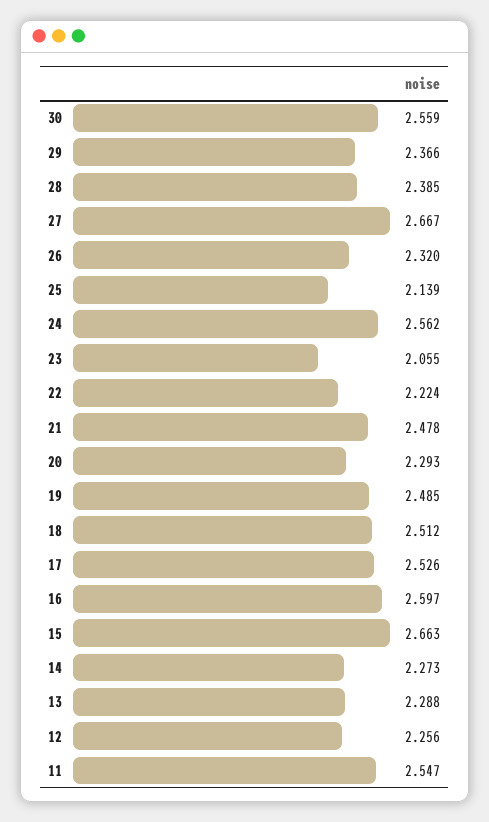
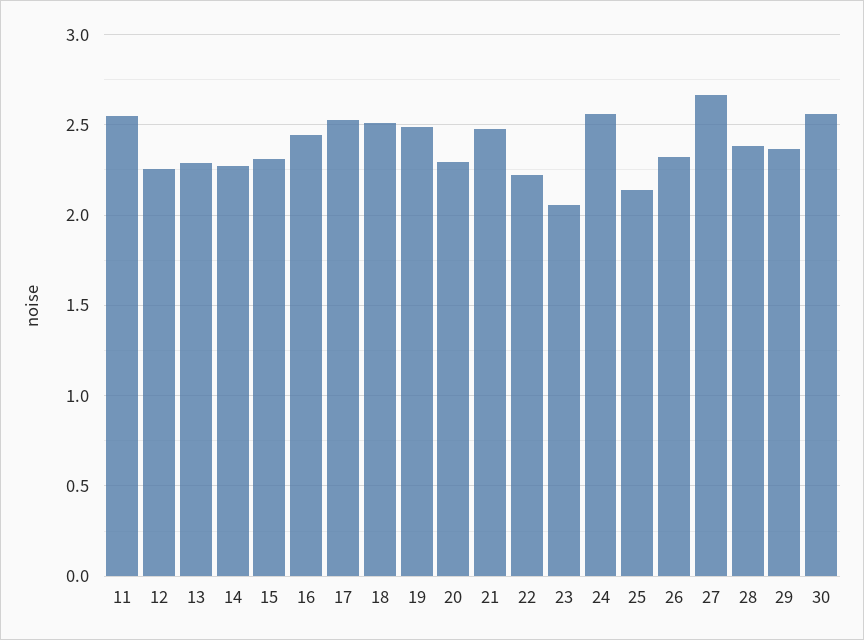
  {
    "30": 2.559,
    "29": 2.366,
    "28": 2.385,
    "27": 2.667,
    "26": 2.32,
    "25": 2.139,
    "24": 2.562,
    "23": 2.055,
    "22": 2.224,
    "21": 2.478,
    "20": 2.293,
    "19": 2.485,
    "18": 2.512,
    "17": 2.526,
-   "16": 2.597,
+   "16": 2.45,
-   "15": 2.663,
+   "15": 2.3,
    "14": 2.273,
    "13": 2.288,
    "12": 2.256,
    "11": 2.547
  }

